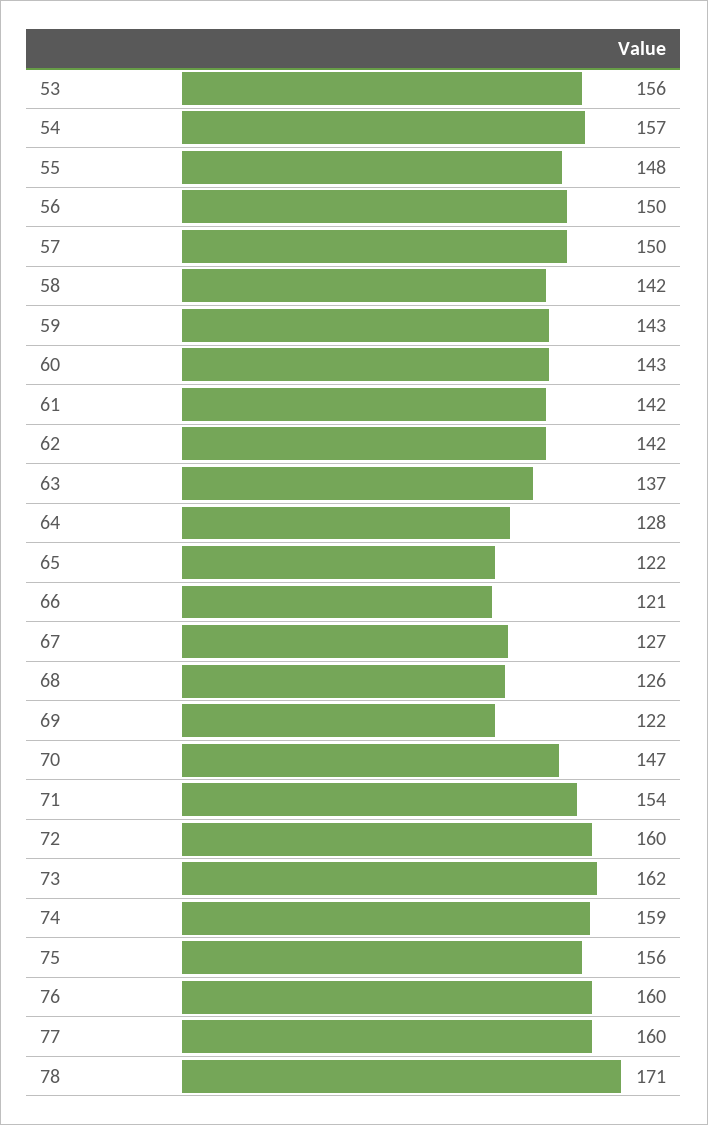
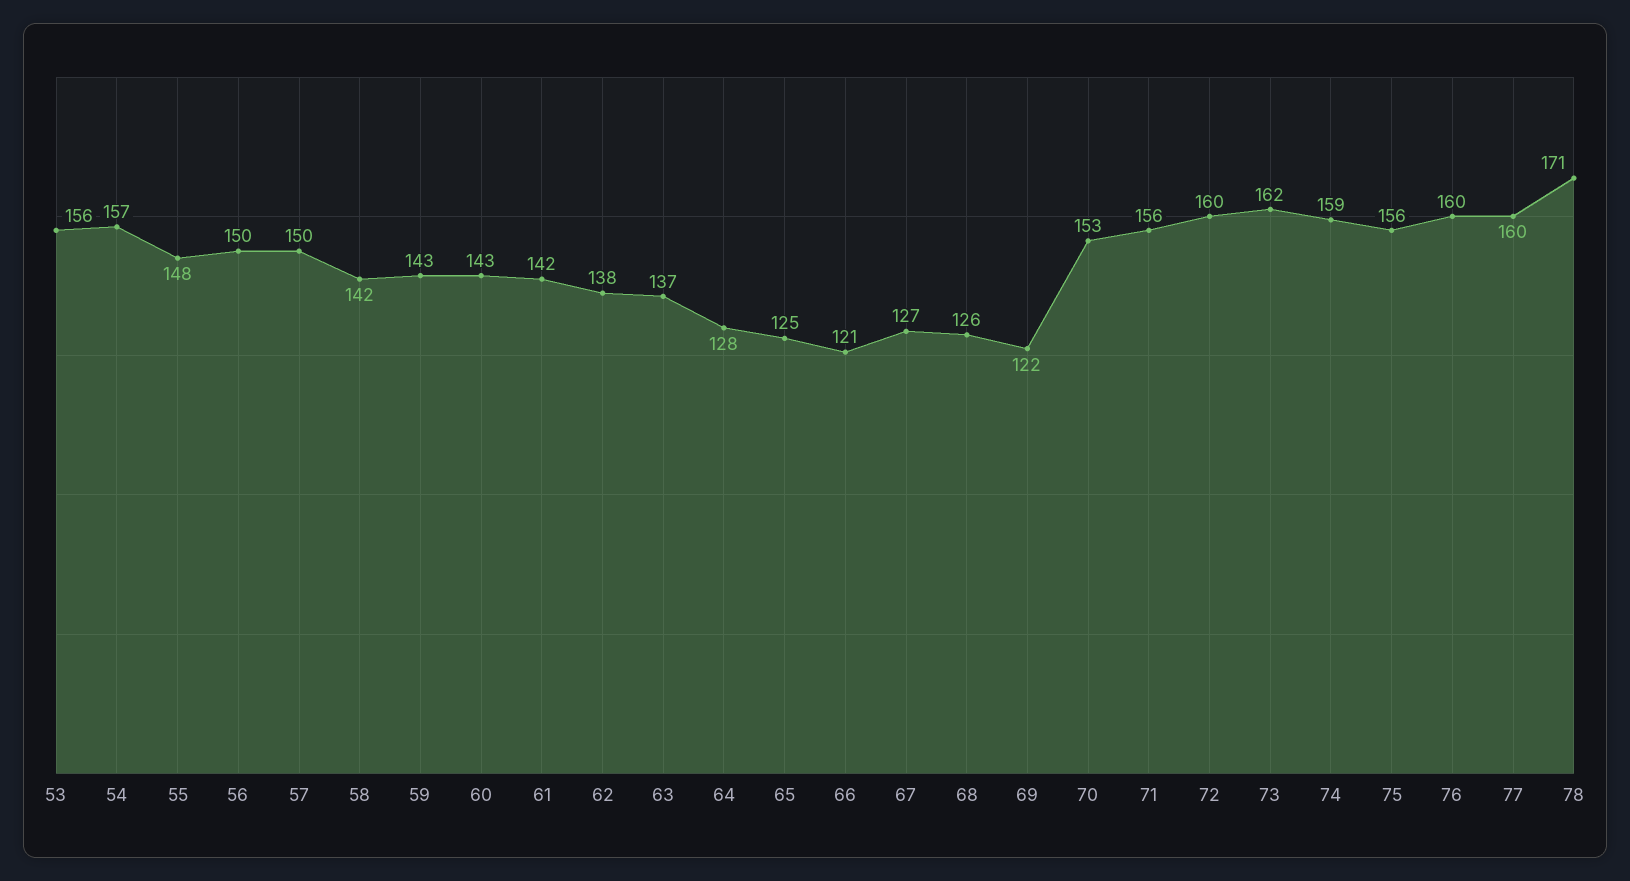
  {
    "53": 156,
    "54": 157,
    "55": 148,
    "56": 150,
    "57": 150,
    "58": 142,
    "59": 143,
    "60": 143,
    "61": 142,
-   "62": 142,
+   "62": 138,
    "63": 137,
    "64": 128,
-   "65": 122,
+   "65": 125,
    "66": 121,
    "67": 127,
    "68": 126,
    "69": 122,
-   "70": 147,
+   "70": 153,
-   "71": 154,
+   "71": 156,
    "72": 160,
    "73": 162,
    "74": 159,
    "75": 156,
    "76": 160,
    "77": 160,
    "78": 171
  }

